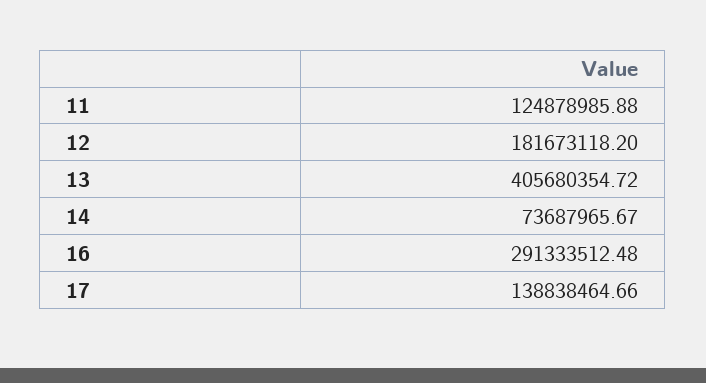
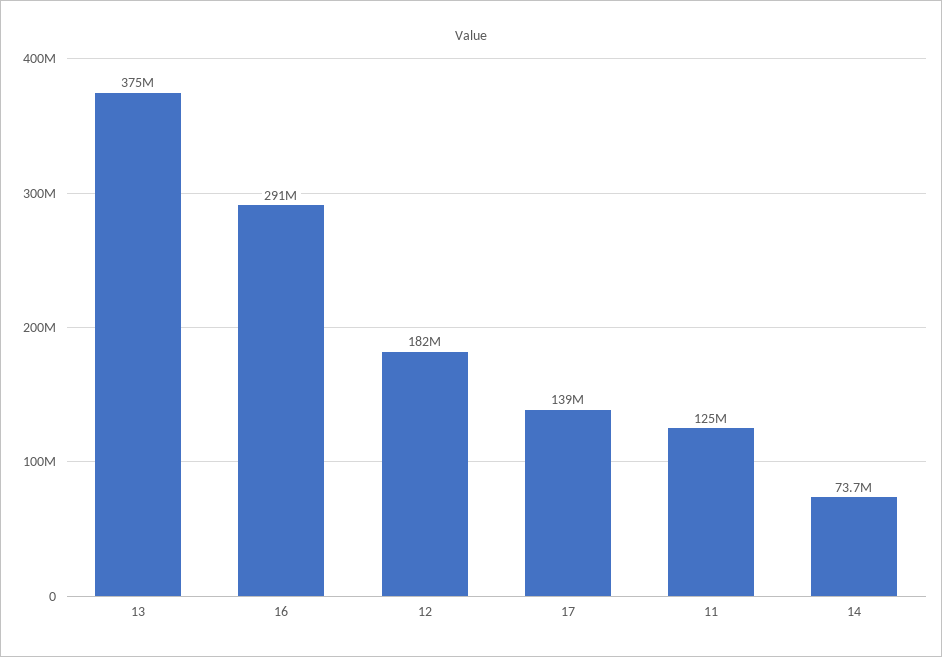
  {
    "11": 124878985.88,
    "12": 181673118.2,
-   "13": 405680354.72,
+   "13": 375000000,
    "14": 73687965.67,
    "16": 291333512.48,
    "17": 138838464.66
  }

